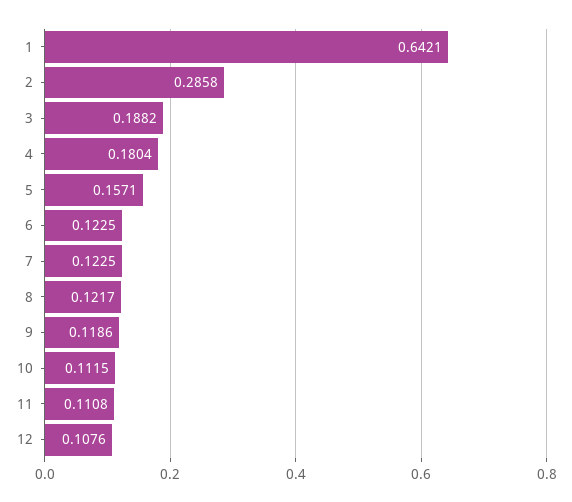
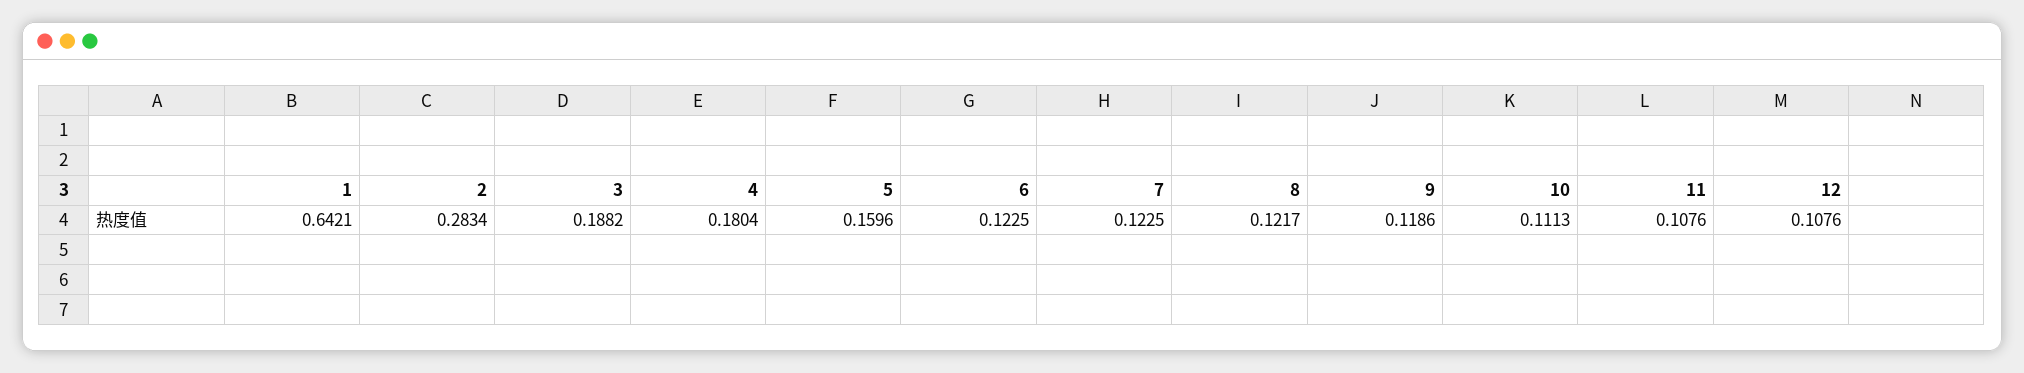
  {
    "1": 0.6421,
-   "2": 0.2858,
+   "2": 0.2834,
    "3": 0.1882,
    "4": 0.1804,
-   "5": 0.1571,
+   "5": 0.1596,
    "6": 0.1225,
    "7": 0.1225,
    "8": 0.1217,
    "9": 0.1186,
-   "10": 0.1115,
+   "10": 0.1113,
-   "11": 0.1108,
+   "11": 0.1076,
    "12": 0.1076
  }

